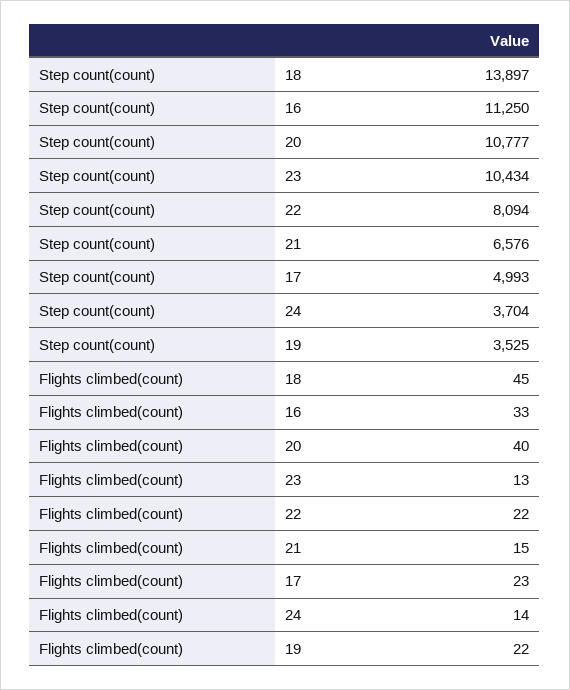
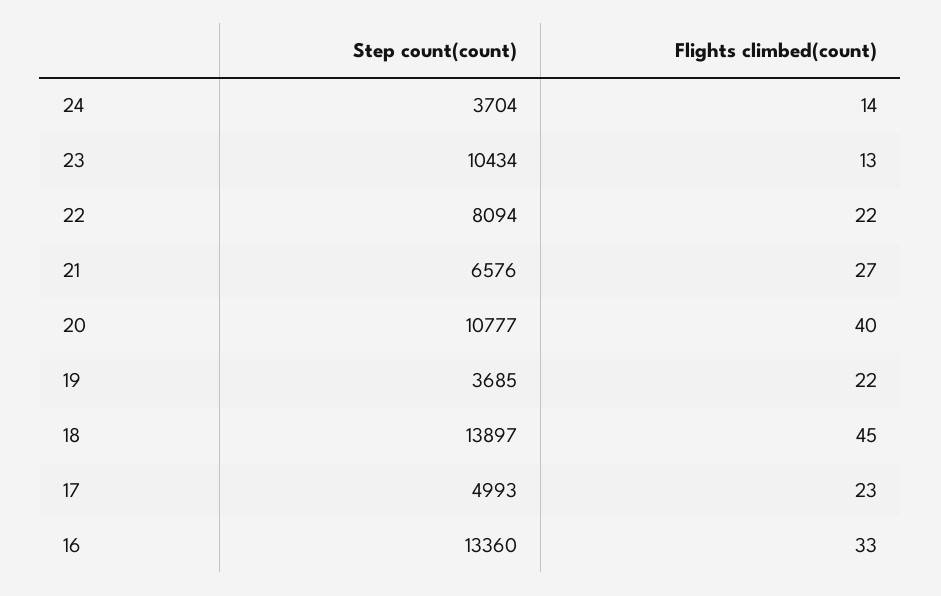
  {
    "Step count(count)": {
      "18": 13897,
-     "16": 11250,
+     "16": 13360,
      "20": 10777,
      "23": 10434,
      "22": 8094,
      "21": 6576,
      "17": 4993,
      "24": 3704,
-     "19": 3525
+     "19": 3685
    },
    "Flights climbed(count)": {
      "18": 45,
      "16": 33,
      "20": 40,
      "23": 13,
      "22": 22,
-     "21": 15,
+     "21": 27,
      "17": 23,
      "24": 14,
      "19": 22
    }
  }

